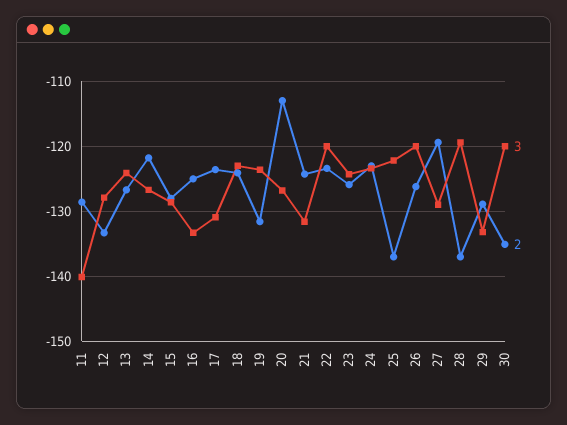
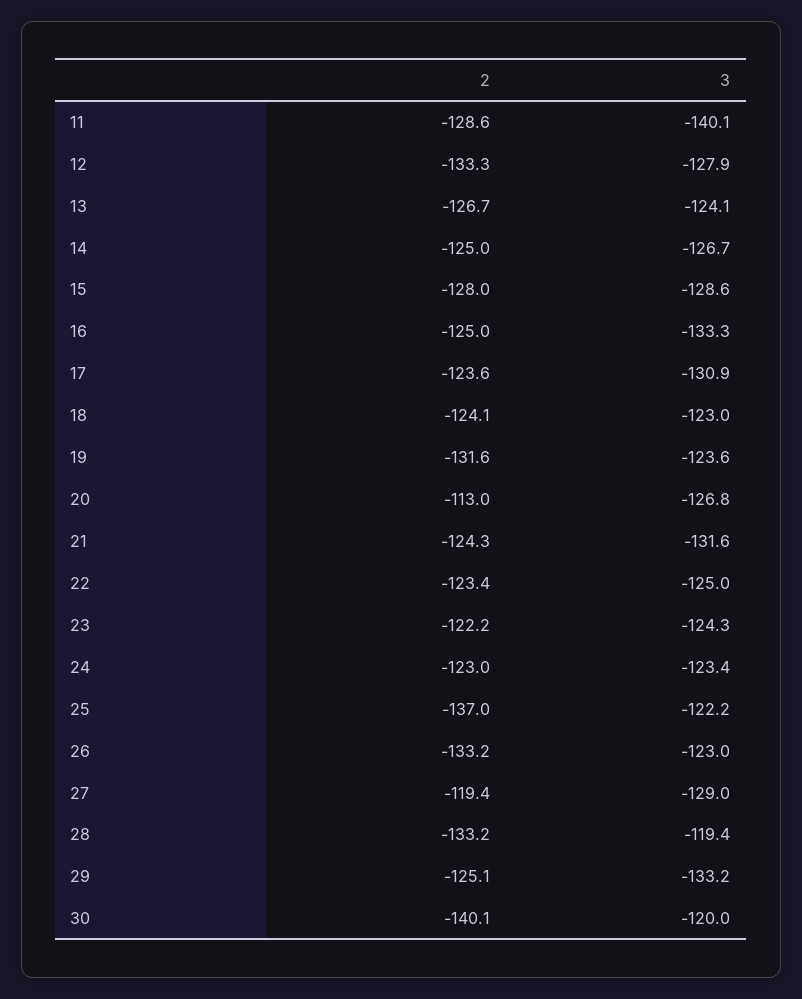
  {
    "3": {
      "11": -140.1,
      "12": -127.9,
      "13": -124.1,
      "14": -126.7,
      "15": -128.6,
      "16": -133.3,
      "17": -130.9,
      "18": -123,
      "19": -123.6,
      "20": -126.8,
      "21": -131.6,
-     "22": -120,
+     "22": -125,
      "23": -124.3,
      "24": -123.4,
      "25": -122.2,
-     "26": -120,
+     "26": -123,
      "27": -129,
      "28": -119.4,
      "29": -133.2,
      "30": -120
    },
    "2": {
      "11": -128.6,
      "12": -133.3,
      "13": -126.7,
-     "14": -122,
+     "14": -125,
      "15": -128,
      "16": -125,
      "17": -123.6,
      "18": -124.1,
      "19": -131.6,
      "20": -113,
      "21": -124.3,
      "22": -123.4,
-     "23": -126,
+     "23": -122.2,
      "24": -123,
      "25": -137,
-     "26": -126,
+     "26": -133.2,
      "27": -119.4,
-     "28": -137,
+     "28": -133.2,
-     "29": -129,
+     "29": -125.1,
-     "30": -135
+     "30": -140.1
    }
  }

